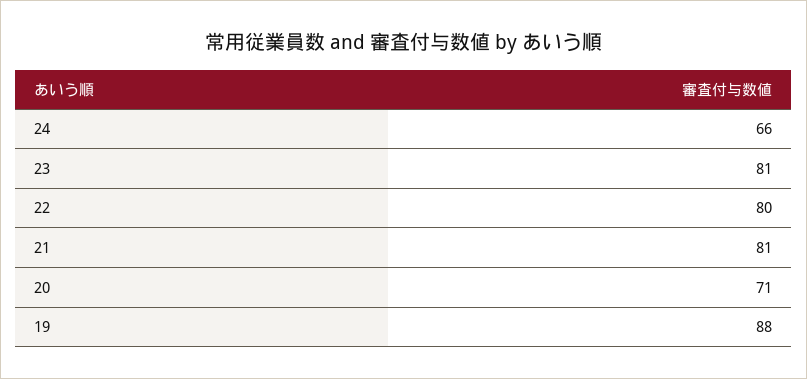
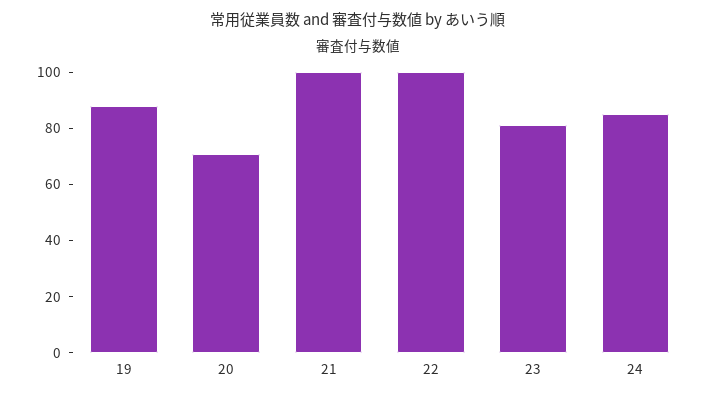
  {
-   "24": 66,
+   "24": 85,
    "23": 81,
-   "22": 80,
+   "22": 100,
-   "21": 81,
+   "21": 100,
    "20": 71,
    "19": 88
  }

